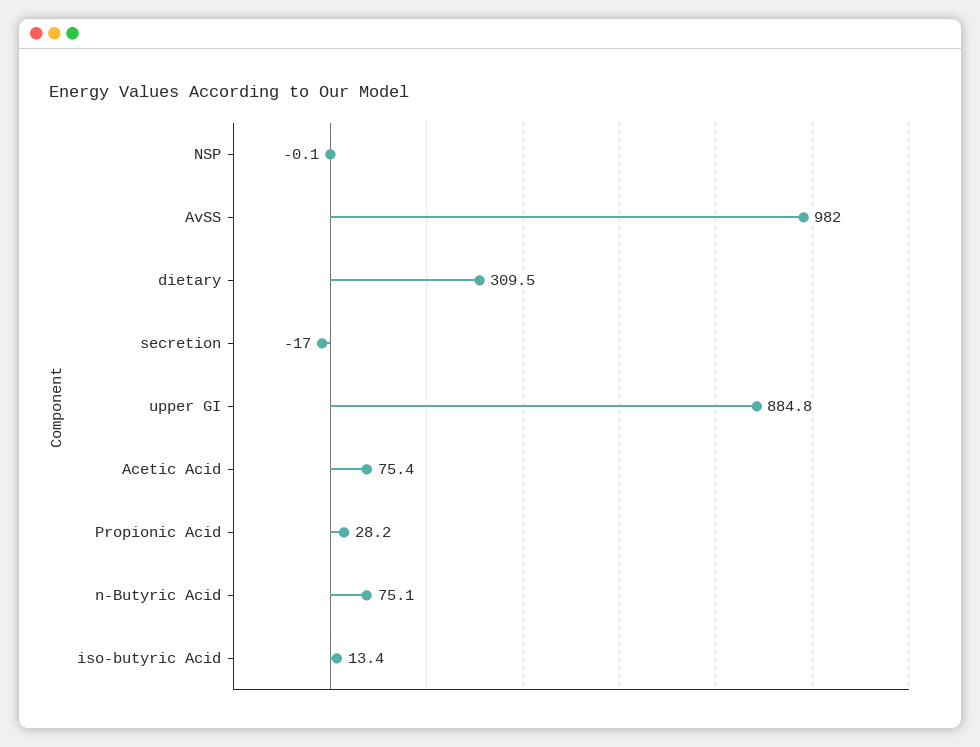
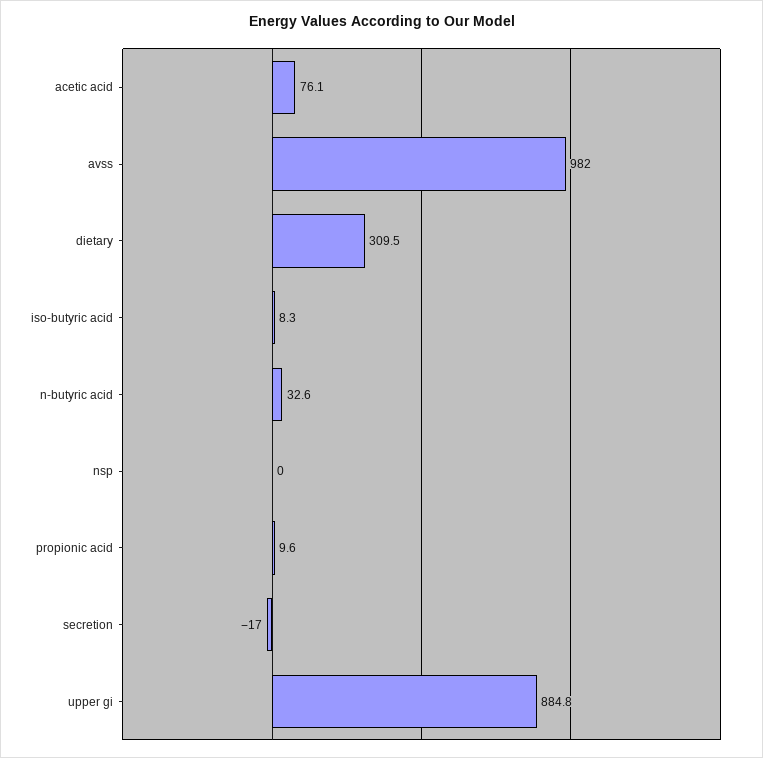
  {
-   "NSP": -0.1,
+   "NSP": 0,
    "AvSS": 982,
    "dietary": 309.5,
    "secretion": -17,
    "upper GI": 884.8,
-   "Acetic Acid": 75.4,
+   "Acetic Acid": 76.1,
-   "Propionic Acid": 28.2,
+   "Propionic Acid": 9.6,
-   "n-Butyric Acid": 75.1,
+   "n-Butyric Acid": 32.6,
-   "iso-butyric Acid": 13.4
+   "iso-butyric Acid": 8.3
  }

